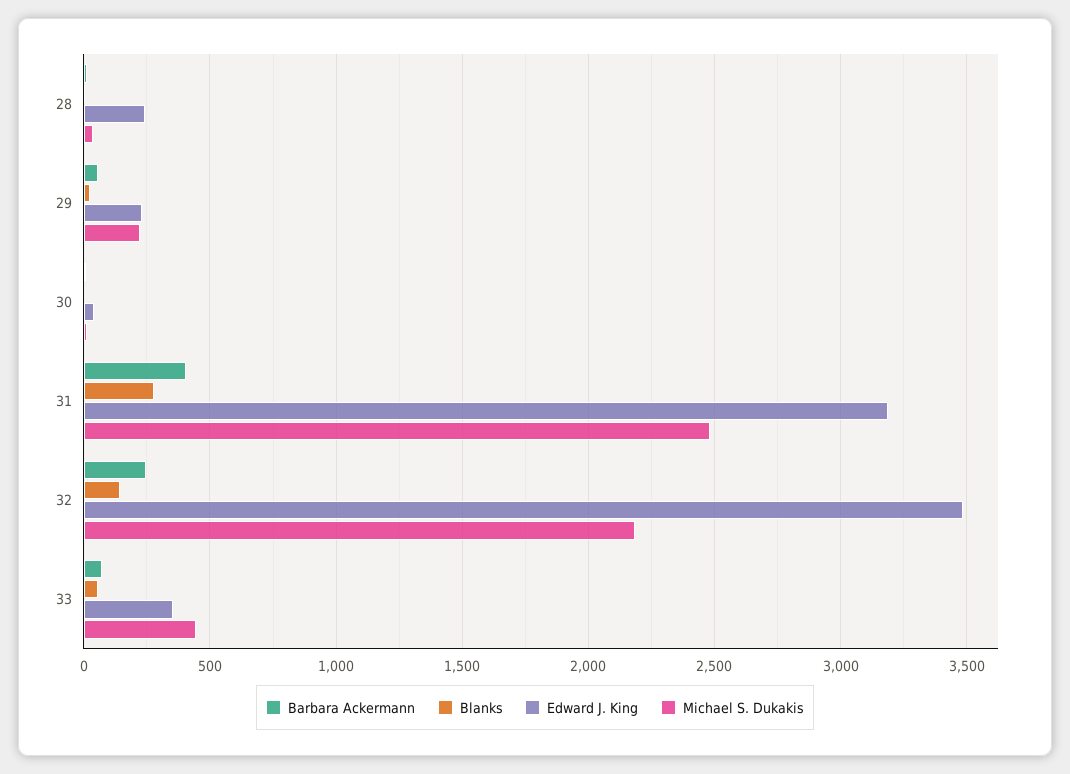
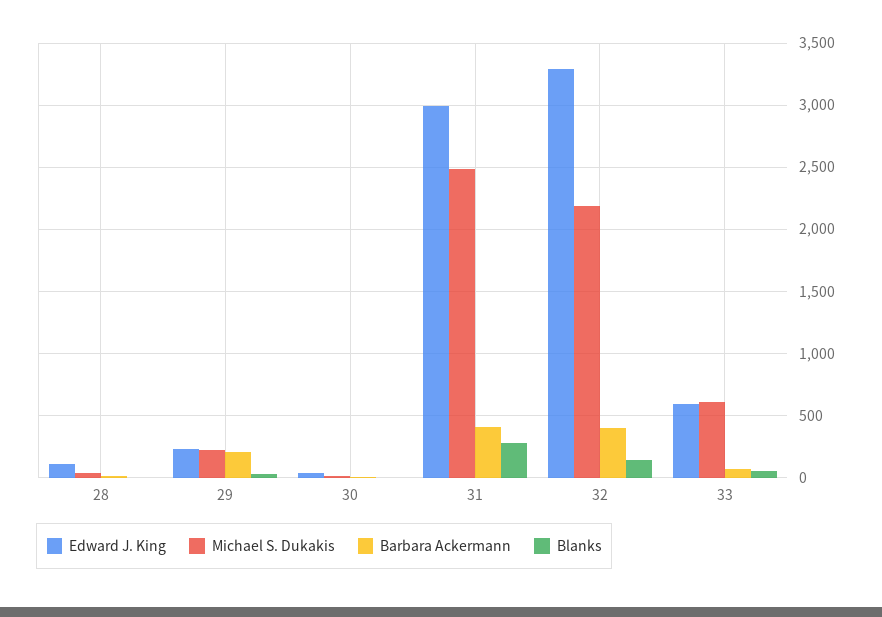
  {
    "Barbara Ackermann": {
      "28": 0,
-     "29": 50,
+     "29": 200,
      "30": 0,
      "31": 400,
-     "32": 250,
+     "32": 400,
      "33": 50
    },
    "Blanks": {
      "28": 0,
      "29": 50,
      "30": 0,
      "31": 300,
      "32": 150,
      "33": 50
    },
    "Edward J. King": {
-     "28": 250,
+     "28": 100,
      "29": 250,
      "30": 50,
-     "31": 3200,
+     "31": 3000,
-     "32": 3500,
+     "32": 3300,
-     "33": 350
+     "33": 600
    },
    "Michael S. Dukakis": {
      "28": 50,
      "29": 200,
      "30": 0,
      "31": 2500,
      "32": 2200,
-     "33": 450
+     "33": 600
    }
  }

